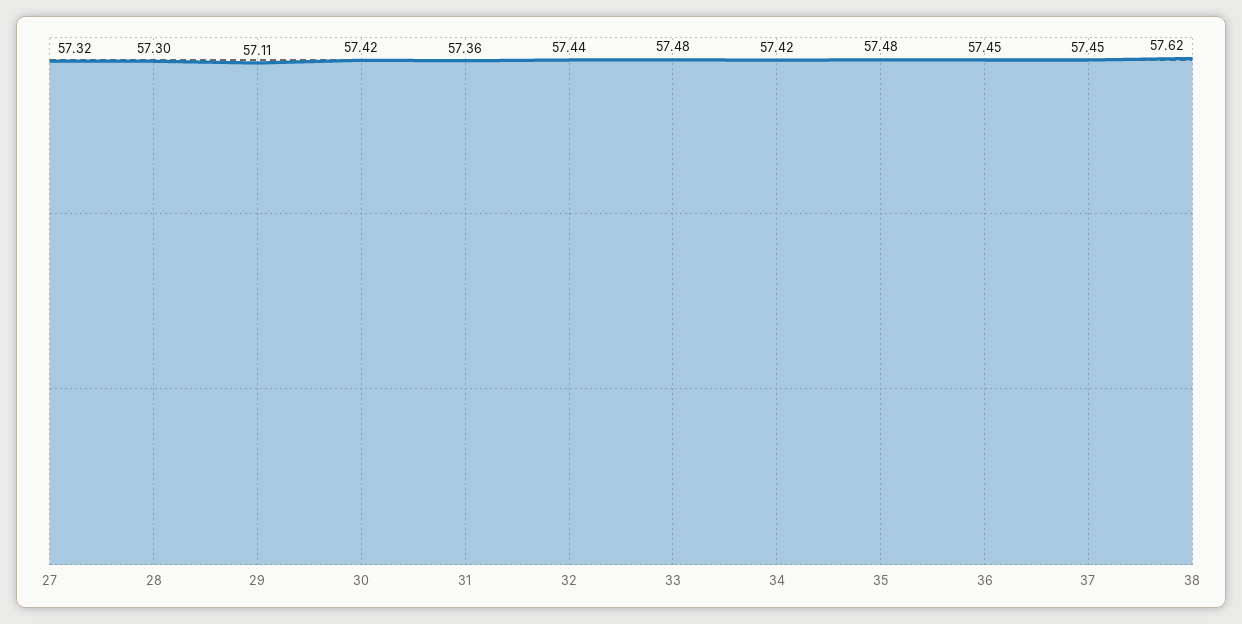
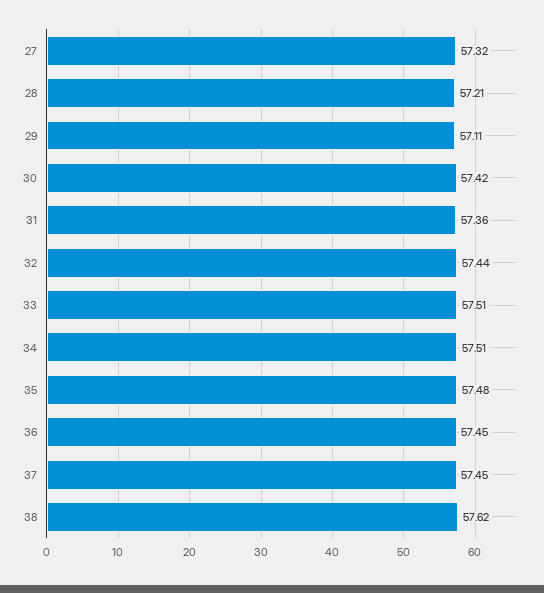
  {
    "27": 57.32,
-   "28": 57.3,
+   "28": 57.21,
    "29": 57.11,
    "30": 57.42,
    "31": 57.36,
    "32": 57.44,
-   "33": 57.48,
+   "33": 57.51,
-   "34": 57.42,
+   "34": 57.51,
    "35": 57.48,
    "36": 57.45,
    "37": 57.45,
    "38": 57.62
  }

